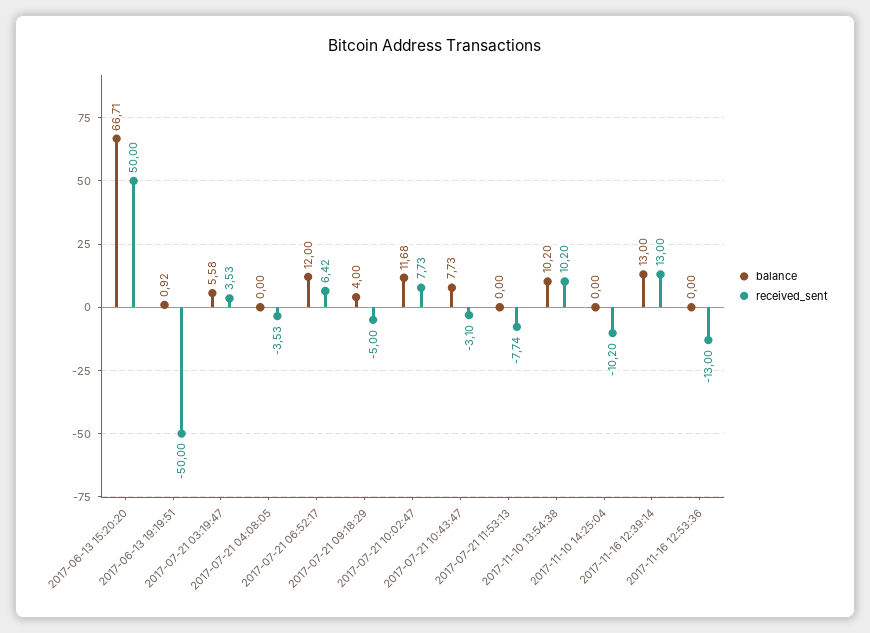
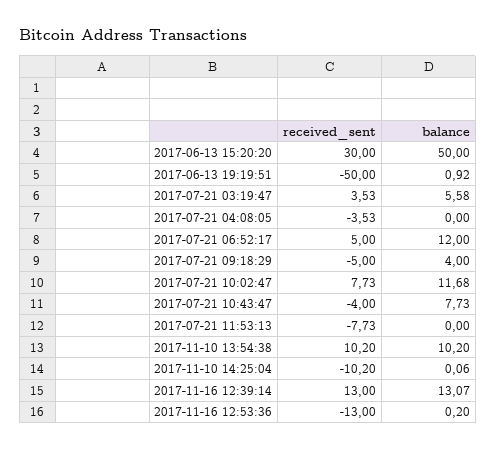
  {
    "balance": {
-     "2017-06-13 15:20:20": 66.71,
+     "2017-06-13 15:20:20": 50,
      "2017-06-13 19:19:51": 0.92,
      "2017-07-21 03:19:47": 5.58,
      "2017-07-21 04:08:05": 0,
      "2017-07-21 06:52:17": 12,
      "2017-07-21 09:18:29": 4,
      "2017-07-21 10:02:47": 11.68,
      "2017-07-21 10:43:47": 7.73,
      "2017-07-21 11:53:13": 0,
      "2017-11-10 13:54:38": 10.2,
-     "2017-11-10 14:25:04": 0,
+     "2017-11-10 14:25:04": 0.06,
-     "2017-11-16 12:39:14": 13,
+     "2017-11-16 12:39:14": 13.07,
-     "2017-11-16 12:53:36": 0
+     "2017-11-16 12:53:36": 0.2
    },
    "received_sent": {
-     "2017-06-13 15:20:20": 50,
+     "2017-06-13 15:20:20": 30,
      "2017-06-13 19:19:51": -50,
      "2017-07-21 03:19:47": 3.53,
      "2017-07-21 04:08:05": -3.53,
-     "2017-07-21 06:52:17": 6.42,
+     "2017-07-21 06:52:17": 5,
      "2017-07-21 09:18:29": -5,
      "2017-07-21 10:02:47": 7.73,
-     "2017-07-21 10:43:47": -3.1,
+     "2017-07-21 10:43:47": -4,
-     "2017-07-21 11:53:13": -7.74,
+     "2017-07-21 11:53:13": -7.73,
      "2017-11-10 13:54:38": 10.2,
      "2017-11-10 14:25:04": -10.2,
      "2017-11-16 12:39:14": 13,
      "2017-11-16 12:53:36": -13
    }
  }

